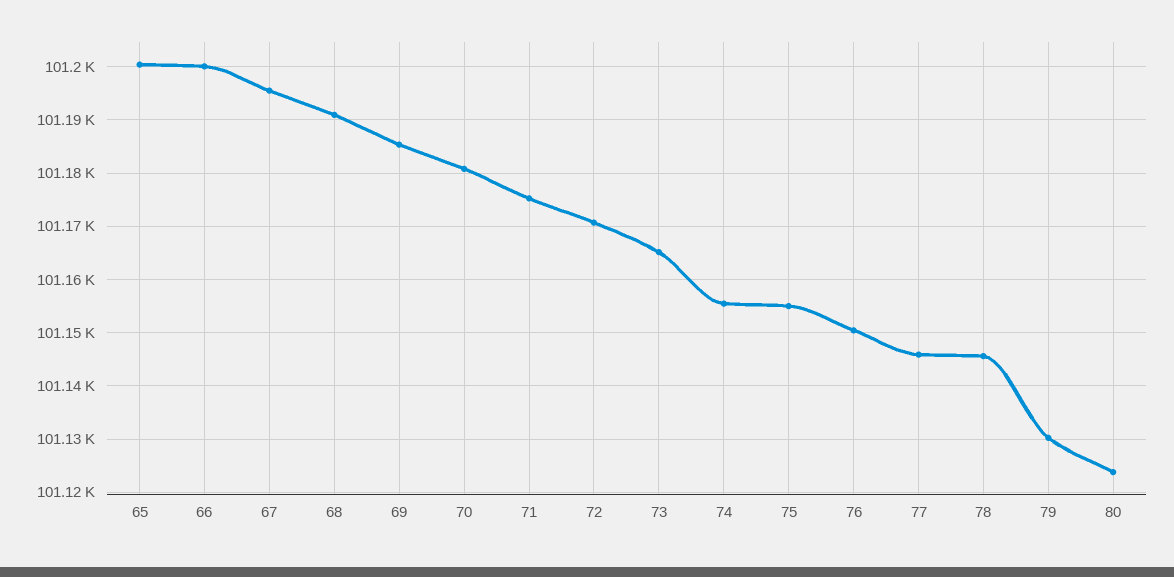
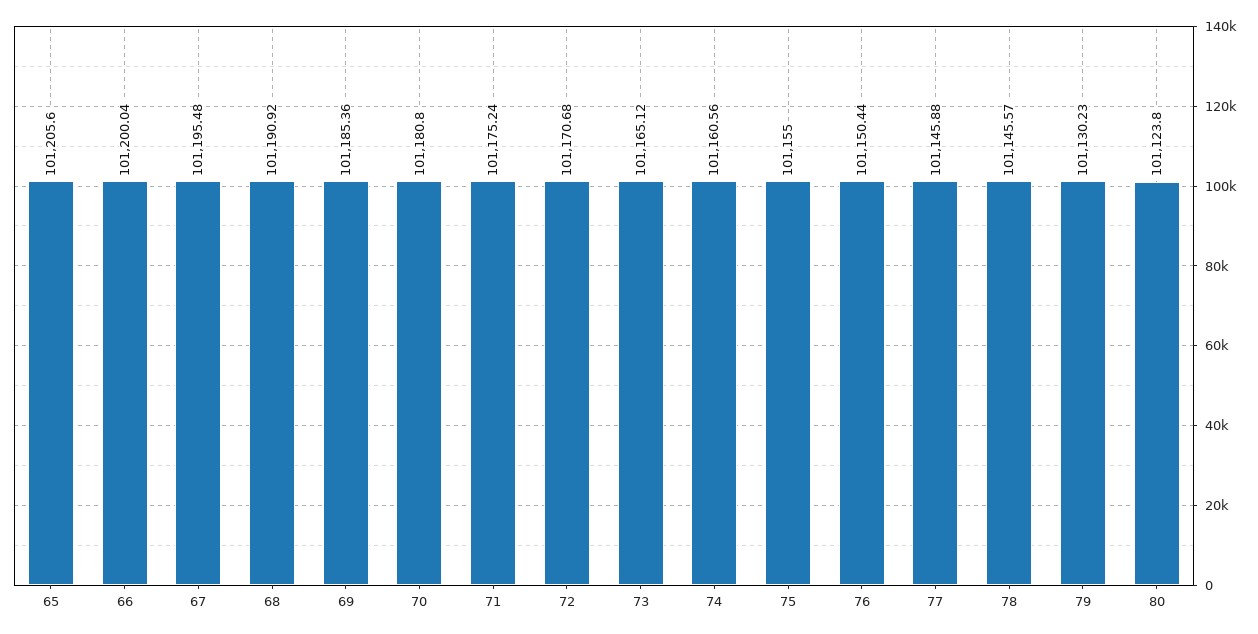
  {
-   "65": 101200,
+   "65": 101205.6,
    "66": 101200.04,
    "67": 101195.48,
    "68": 101190.92,
    "69": 101185.36,
    "70": 101180.8,
    "71": 101175.24,
    "72": 101170.68,
    "73": 101165.12,
-   "74": 101156,
+   "74": 101160.56,
    "75": 101155,
    "76": 101150.44,
    "77": 101145.88,
    "78": 101145.57,
    "79": 101130.23,
    "80": 101123.8
  }

